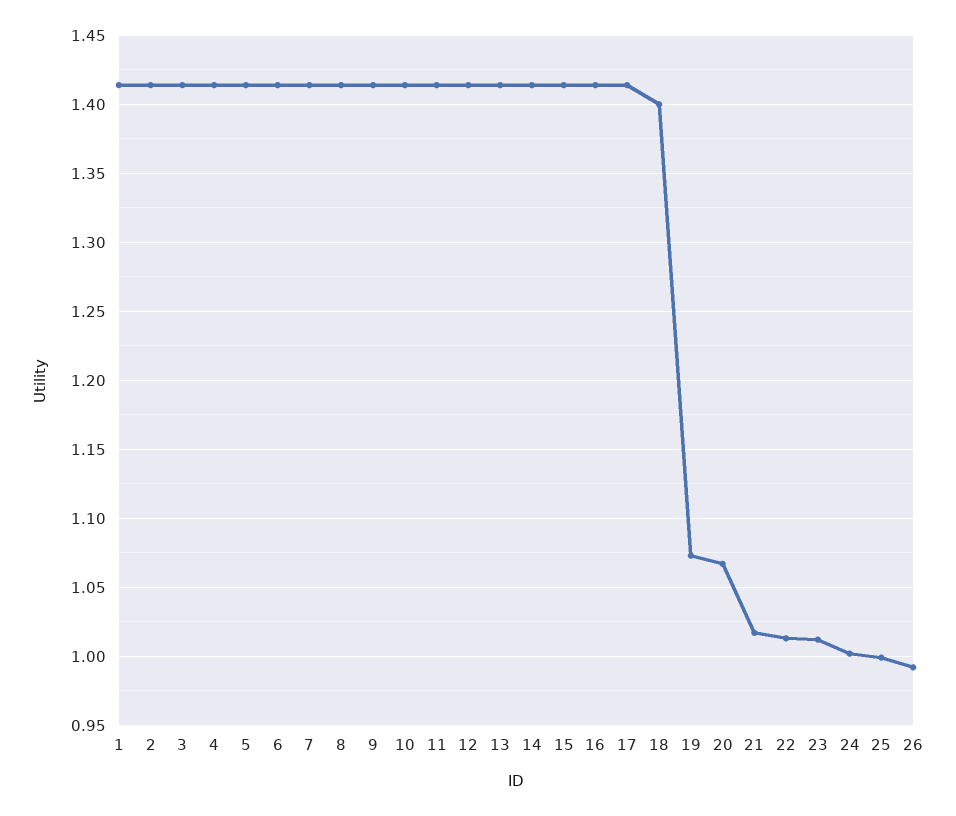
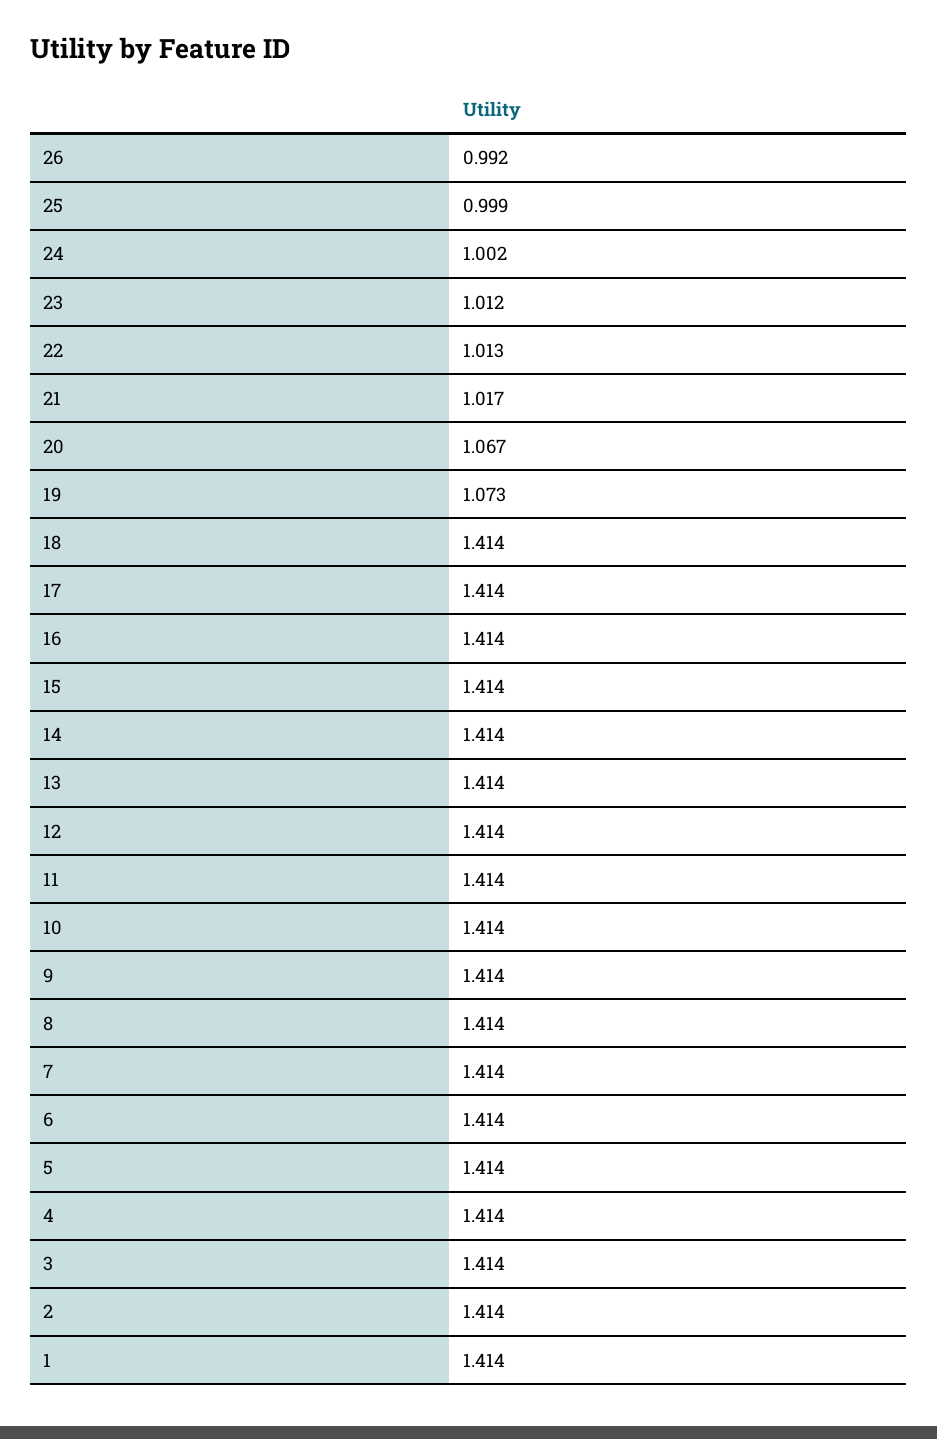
  {
    "1": 1.414,
    "2": 1.414,
    "3": 1.414,
    "4": 1.414,
    "5": 1.414,
    "6": 1.414,
    "7": 1.414,
    "8": 1.414,
    "9": 1.414,
    "10": 1.414,
    "11": 1.414,
    "12": 1.414,
    "13": 1.414,
    "14": 1.414,
    "15": 1.414,
    "16": 1.414,
    "17": 1.414,
-   "18": 1.4,
+   "18": 1.414,
    "19": 1.073,
    "20": 1.067,
    "21": 1.017,
    "22": 1.013,
    "23": 1.012,
    "24": 1.002,
    "25": 0.999,
    "26": 0.992
  }

